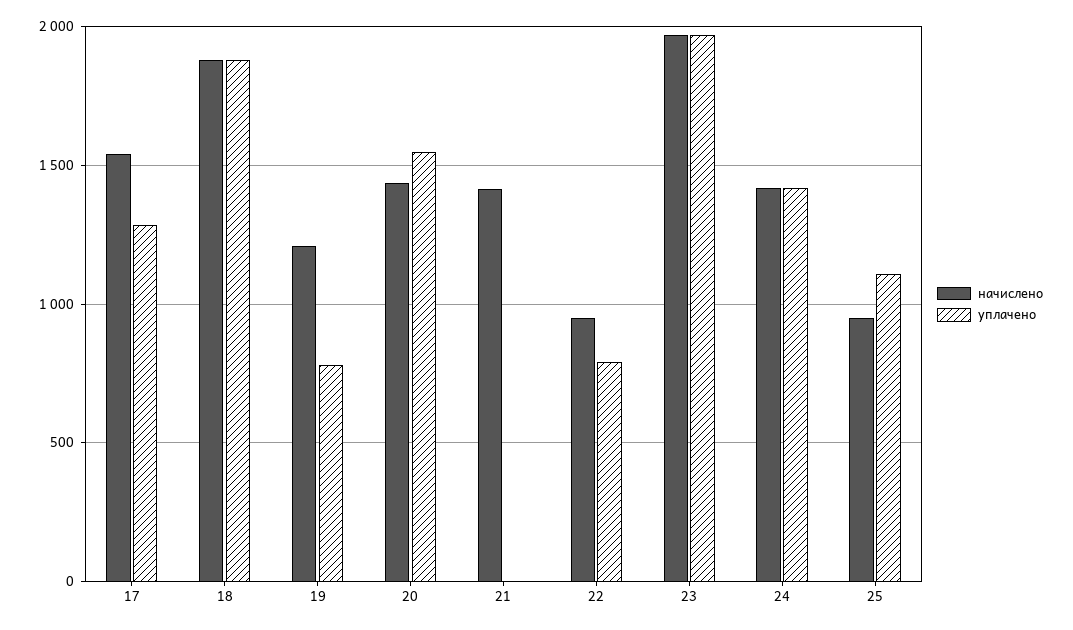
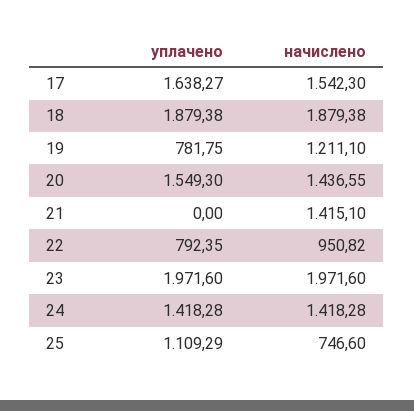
  {
    "начислено": {
      "17": 1542.3,
      "18": 1879.38,
      "19": 1211.1,
      "20": 1436.55,
      "21": 1415.1,
      "22": 950.82,
      "23": 1971.6,
      "24": 1418.28,
-     "25": 950
+     "25": 746.6
    },
    "уплачено": {
-     "17": 1300,
+     "17": 1638.27,
      "18": 1879.38,
      "19": 781.75,
      "20": 1549.3,
      "21": 0,
      "22": 792.35,
      "23": 1971.6,
      "24": 1418.28,
      "25": 1109.29
    }
  }

